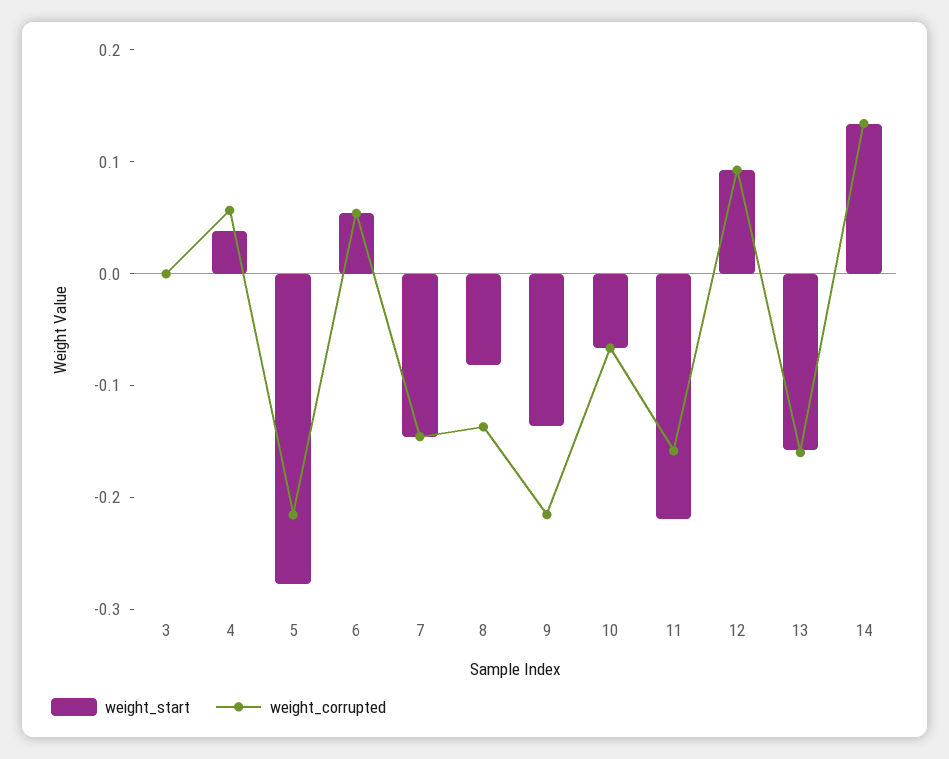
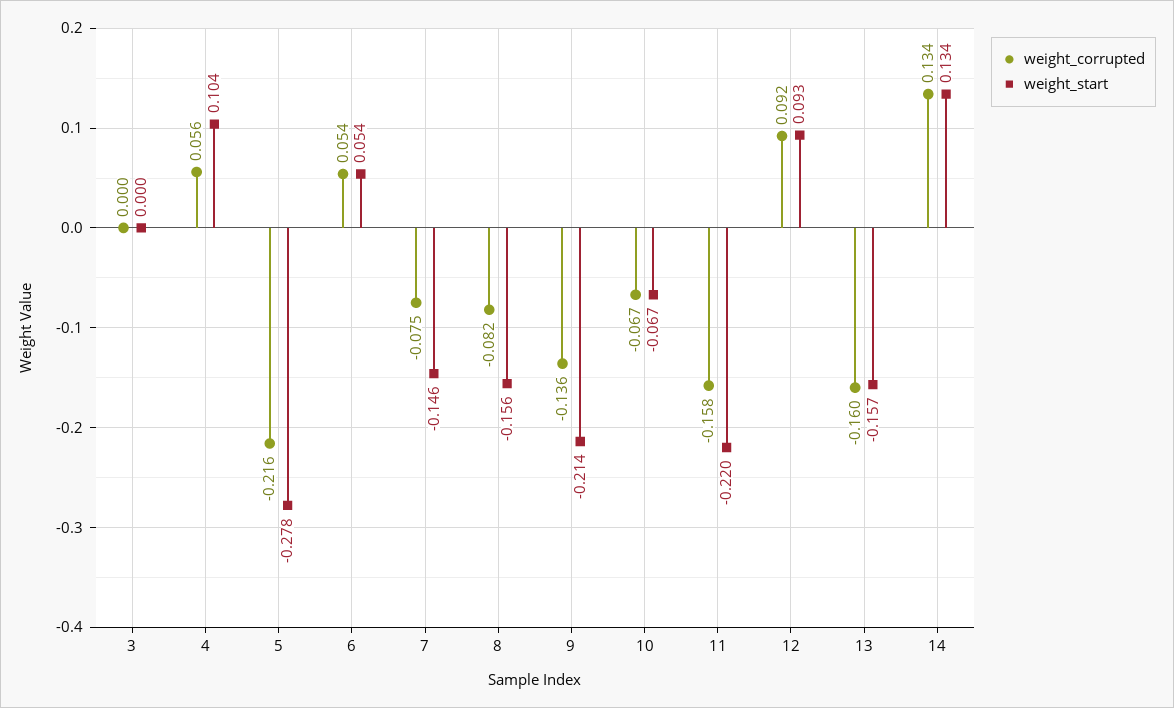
  {
    "weight_start": {
      "3": 0,
-     "4": 0.04,
+     "4": 0.104,
      "5": -0.278,
      "6": 0.054,
      "7": -0.146,
-     "8": -0.08,
+     "8": -0.156,
-     "9": -0.14,
+     "9": -0.214,
      "10": -0.067,
      "11": -0.22,
      "12": 0.093,
      "13": -0.157,
      "14": 0.134
    },
    "weight_corrupted": {
      "3": 0,
      "4": 0.056,
      "5": -0.216,
      "6": 0.054,
-     "7": -0.14,
+     "7": -0.075,
-     "8": -0.14,
+     "8": -0.082,
-     "9": -0.22,
+     "9": -0.136,
      "10": -0.067,
      "11": -0.158,
      "12": 0.092,
      "13": -0.16,
      "14": 0.134
    }
  }

